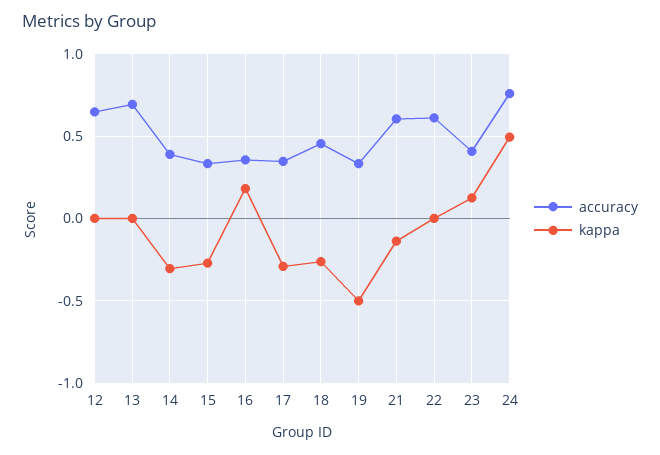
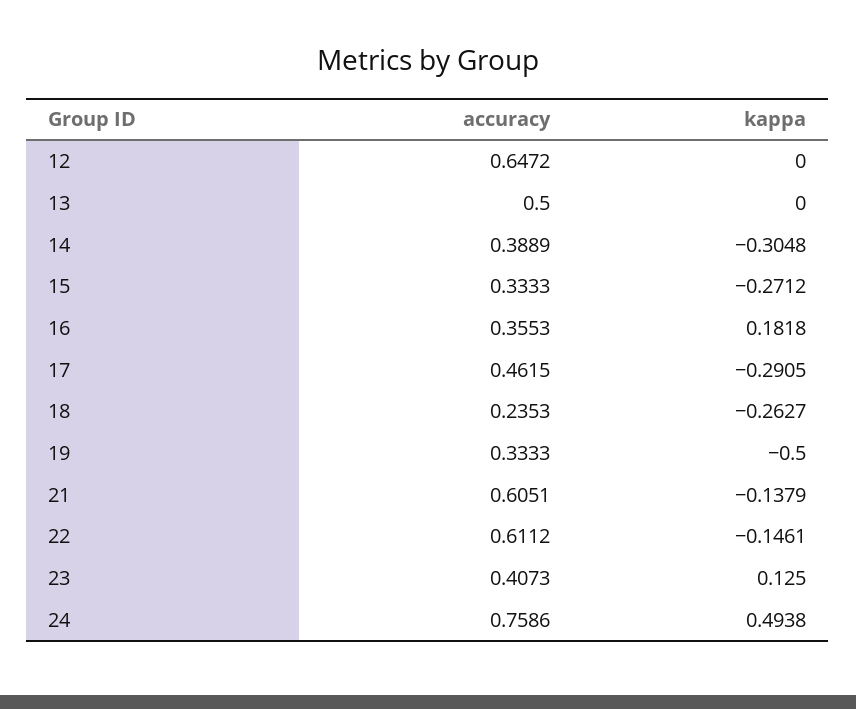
  {
    "accuracy": {
      "12": 0.6472,
-     "13": 0.7,
+     "13": 0.5,
      "14": 0.3889,
      "15": 0.3333,
      "16": 0.3553,
-     "17": 0.35,
+     "17": 0.4615,
-     "18": 0.45,
+     "18": 0.2353,
      "19": 0.3333,
      "21": 0.6051,
      "22": 0.6112,
      "23": 0.4073,
      "24": 0.7586
    },
    "kappa": {
      "12": 0,
      "13": 0,
      "14": -0.3048,
      "15": -0.2712,
      "16": 0.1818,
      "17": -0.2905,
      "18": -0.2627,
      "19": -0.5,
      "21": -0.1379,
-     "22": 0,
+     "22": -0.1461,
      "23": 0.125,
      "24": 0.4938
    }
  }

